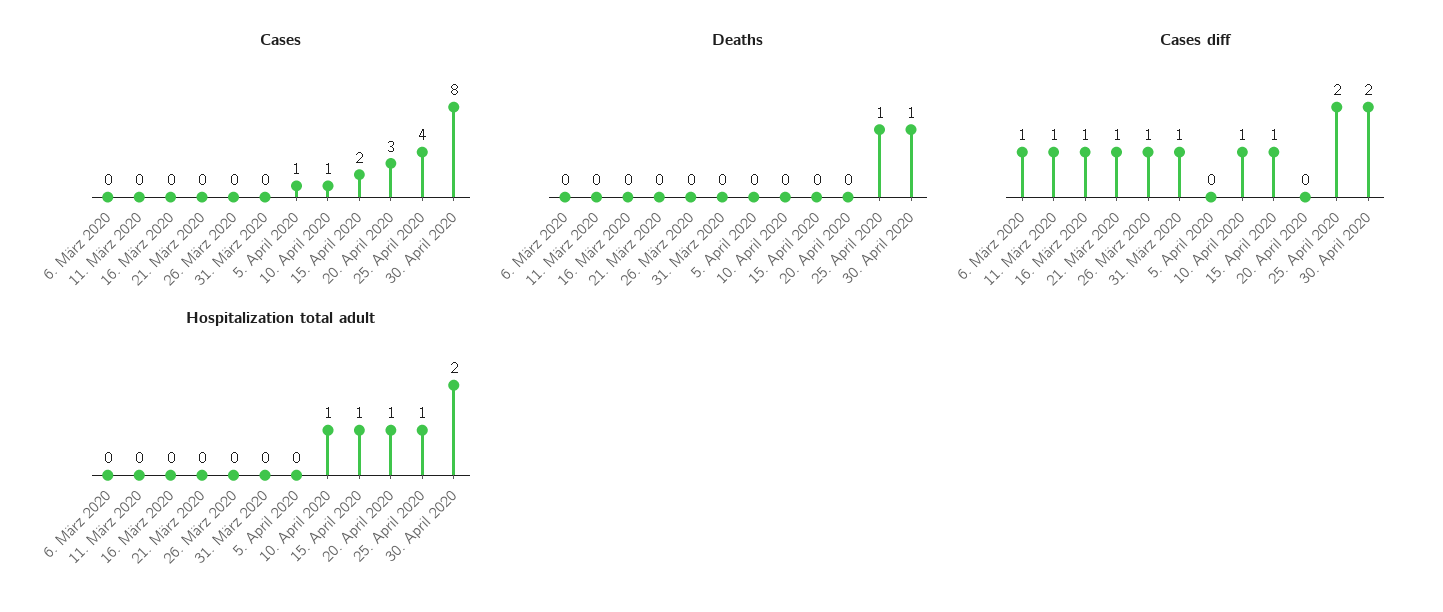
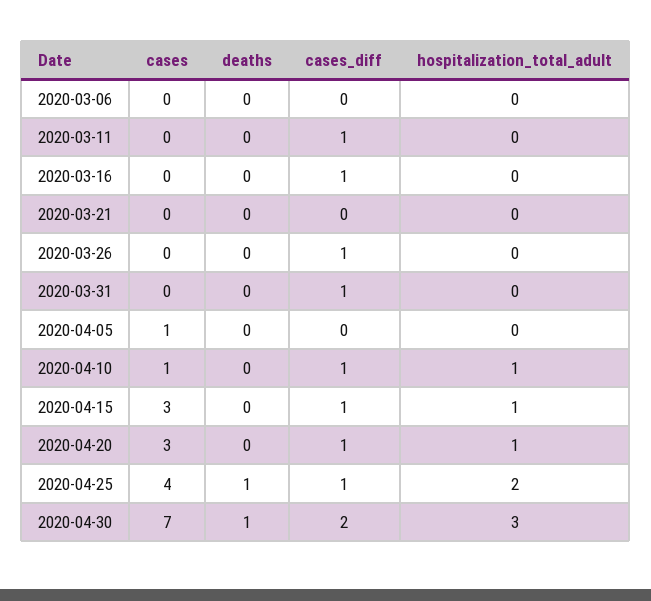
  {
    "Cases": {
      "6. März 2020": 0,
      "11. März 2020": 0,
      "16. März 2020": 0,
      "21. März 2020": 0,
      "26. März 2020": 0,
      "31. März 2020": 0,
      "5. April 2020": 1,
      "10. April 2020": 1,
-     "15. April 2020": 2,
+     "15. April 2020": 3,
      "20. April 2020": 3,
      "25. April 2020": 4,
-     "30. April 2020": 8
+     "30. April 2020": 7
    },
    "Deaths": {
      "6. März 2020": 0,
      "11. März 2020": 0,
      "16. März 2020": 0,
      "21. März 2020": 0,
      "26. März 2020": 0,
      "31. März 2020": 0,
      "5. April 2020": 0,
      "10. April 2020": 0,
      "15. April 2020": 0,
      "20. April 2020": 0,
      "25. April 2020": 1,
      "30. April 2020": 1
    },
    "Cases diff": {
-     "6. März 2020": 1,
+     "6. März 2020": 0,
      "11. März 2020": 1,
      "16. März 2020": 1,
-     "21. März 2020": 1,
+     "21. März 2020": 0,
      "26. März 2020": 1,
      "31. März 2020": 1,
      "5. April 2020": 0,
      "10. April 2020": 1,
      "15. April 2020": 1,
-     "20. April 2020": 0,
+     "20. April 2020": 1,
-     "25. April 2020": 2,
+     "25. April 2020": 1,
      "30. April 2020": 2
    },
    "Hospitalization total adult": {
      "6. März 2020": 0,
      "11. März 2020": 0,
      "16. März 2020": 0,
      "21. März 2020": 0,
      "26. März 2020": 0,
      "31. März 2020": 0,
      "5. April 2020": 0,
      "10. April 2020": 1,
      "15. April 2020": 1,
      "20. April 2020": 1,
-     "25. April 2020": 1,
+     "25. April 2020": 2,
-     "30. April 2020": 2
+     "30. April 2020": 3
    }
  }

